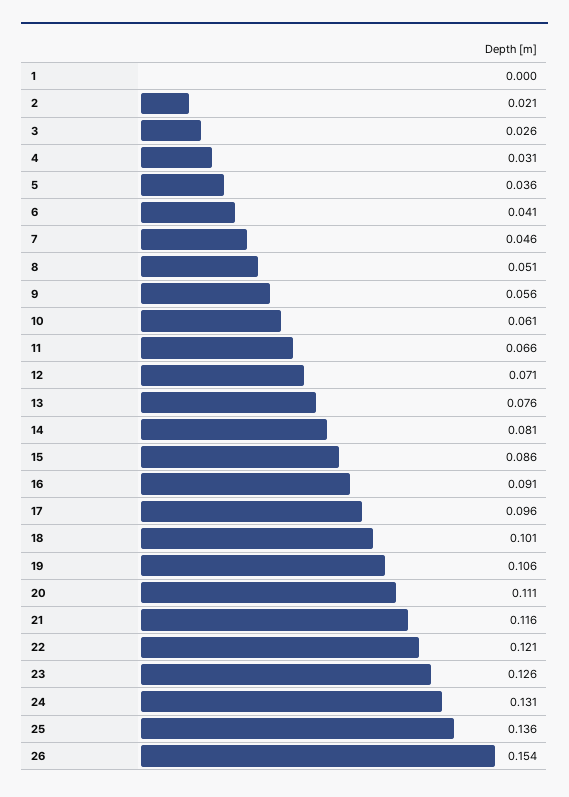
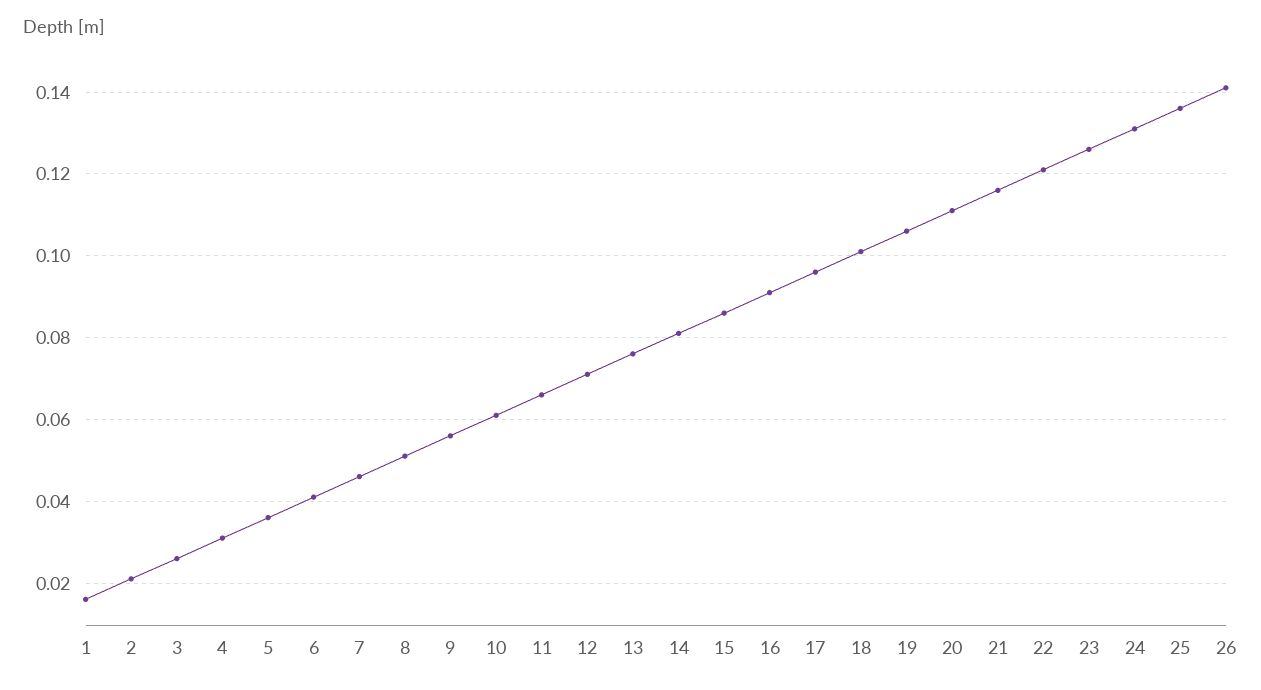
  {
-   "1": 0,
+   "1": 0.015,
    "2": 0.021,
    "3": 0.026,
    "4": 0.031,
    "5": 0.036,
    "6": 0.041,
    "7": 0.046,
    "8": 0.051,
    "9": 0.056,
    "10": 0.061,
    "11": 0.066,
    "12": 0.071,
    "13": 0.076,
    "14": 0.081,
    "15": 0.086,
    "16": 0.091,
    "17": 0.096,
    "18": 0.101,
    "19": 0.106,
    "20": 0.111,
    "21": 0.116,
    "22": 0.121,
    "23": 0.126,
    "24": 0.131,
    "25": 0.136,
-   "26": 0.154
+   "26": 0.14
  }

